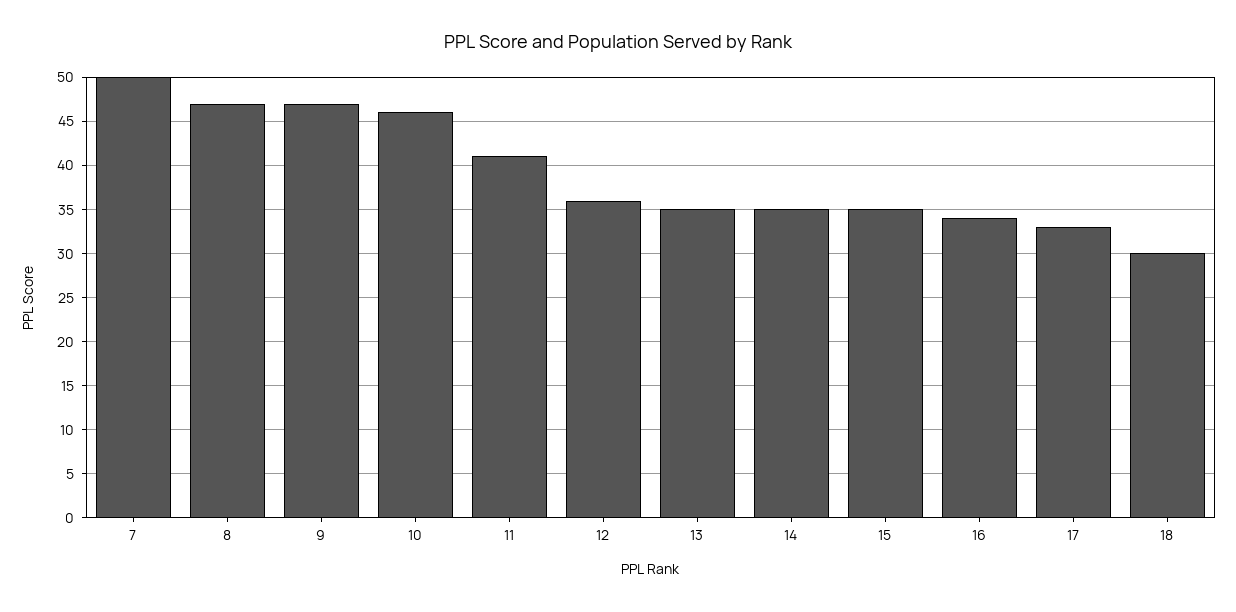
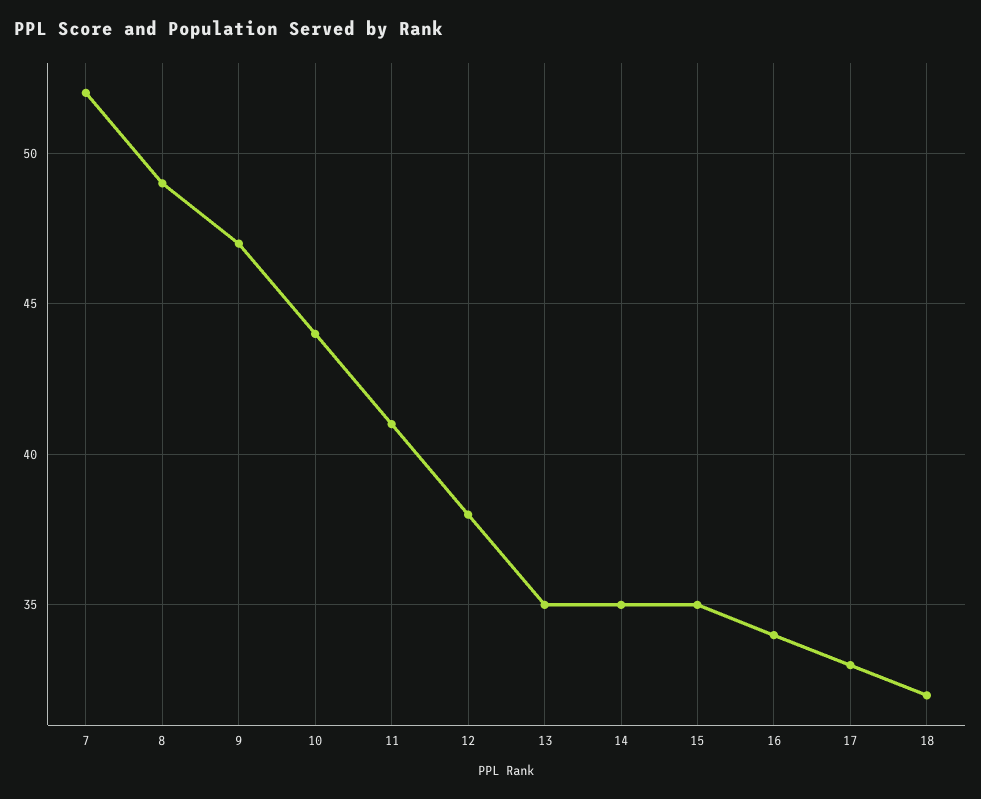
  {
-   "7": 50,
+   "7": 52,
-   "8": 47,
+   "8": 49,
    "9": 47,
-   "10": 46,
+   "10": 44,
    "11": 41,
-   "12": 36,
+   "12": 38,
    "13": 35,
    "14": 35,
    "15": 35,
    "16": 34,
    "17": 33,
-   "18": 30
+   "18": 32
  }

